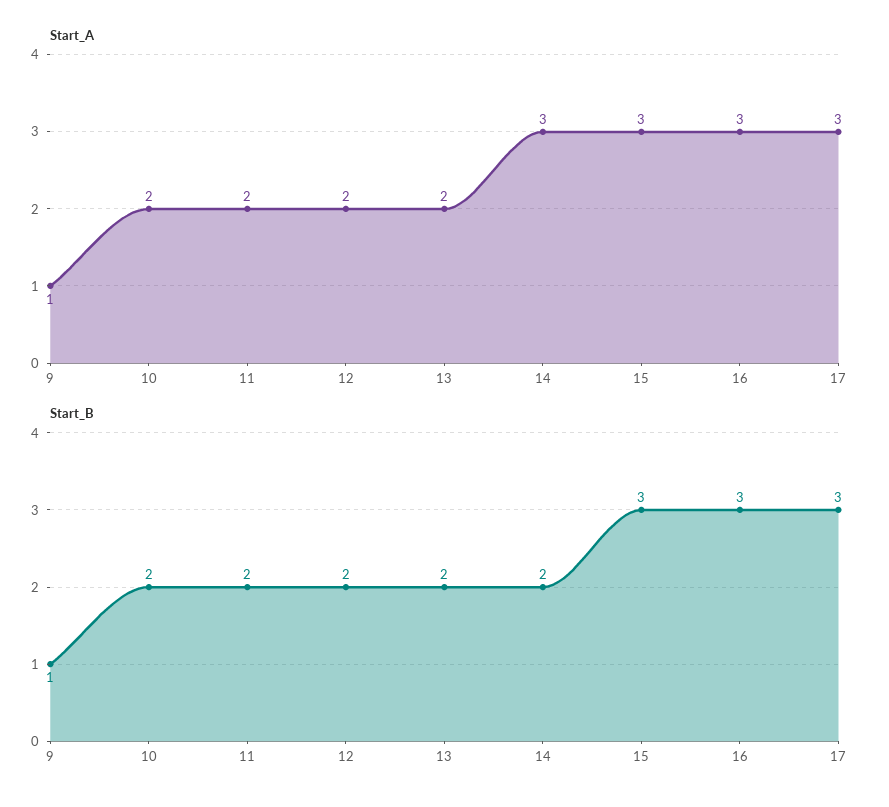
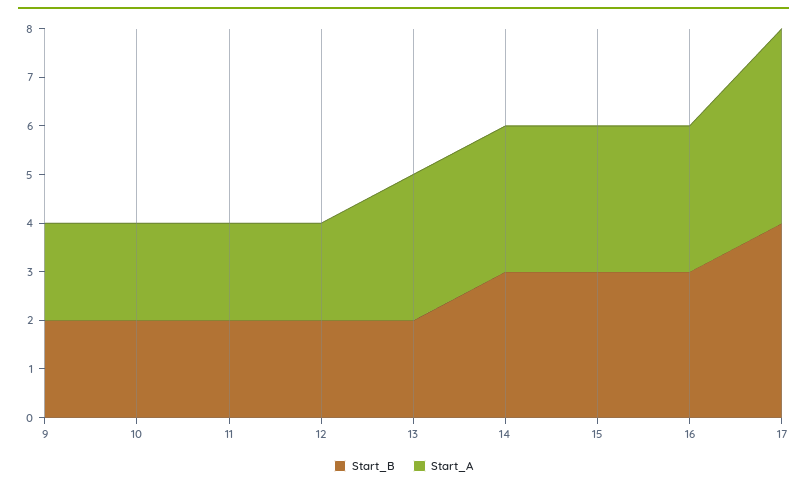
  {
    "Start_A": {
-     "9": 1,
+     "9": 2,
      "10": 2,
      "11": 2,
      "12": 2,
-     "13": 2,
+     "13": 3,
      "14": 3,
      "15": 3,
      "16": 3,
-     "17": 3
+     "17": 4
    },
    "Start_B": {
-     "9": 1,
+     "9": 2,
      "10": 2,
      "11": 2,
      "12": 2,
      "13": 2,
-     "14": 2,
+     "14": 3,
      "15": 3,
      "16": 3,
-     "17": 3
+     "17": 4
    }
  }

